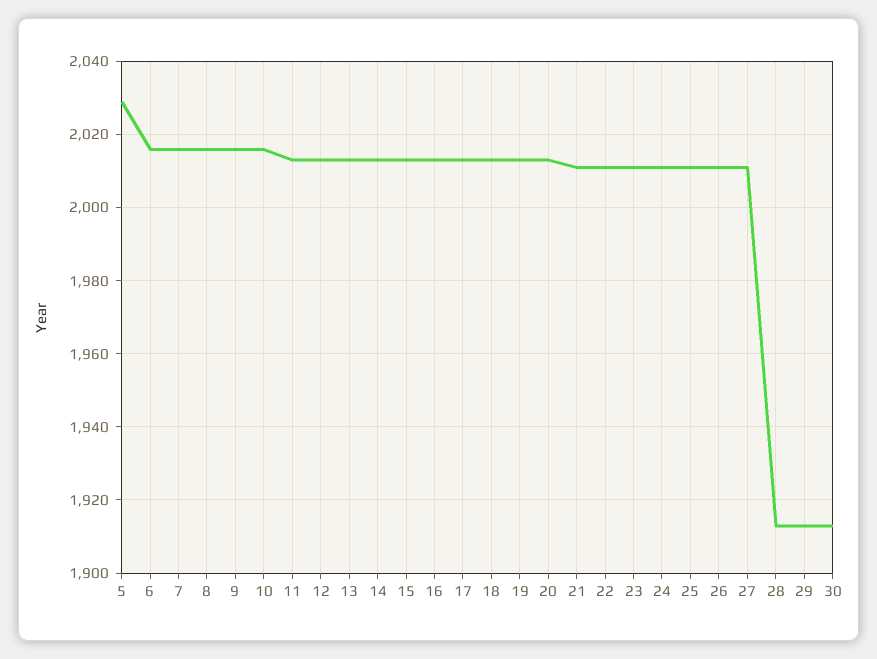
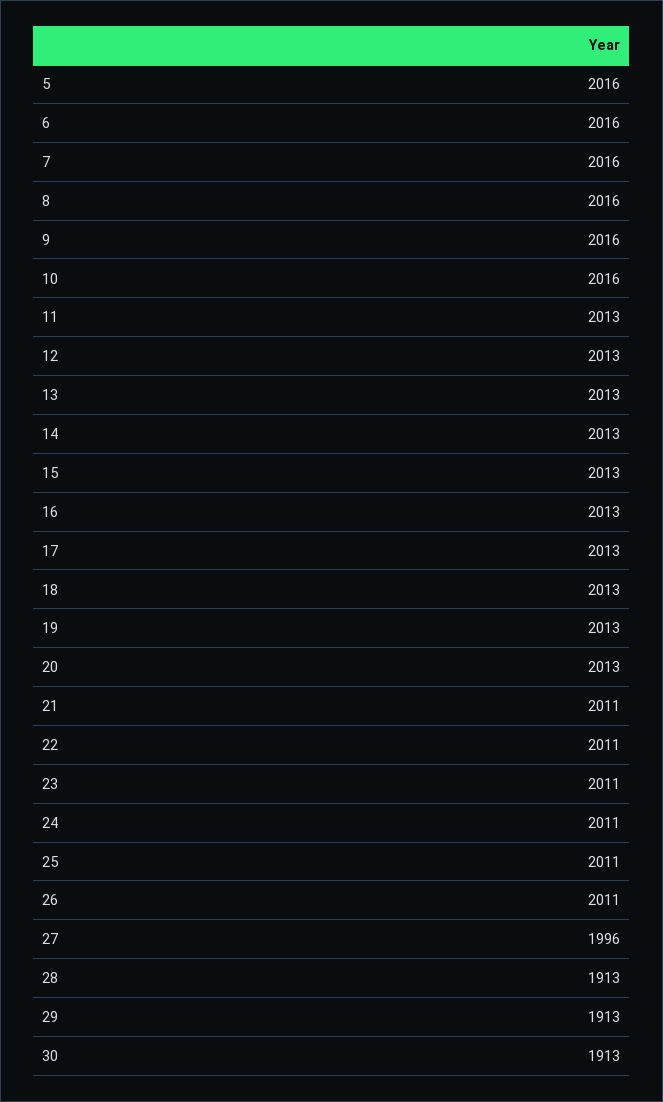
  {
-   "5": 2030,
+   "5": 2016,
    "6": 2016,
    "7": 2016,
    "8": 2016,
    "9": 2016,
    "10": 2016,
    "11": 2013,
    "12": 2013,
    "13": 2013,
    "14": 2013,
    "15": 2013,
    "16": 2013,
    "17": 2013,
    "18": 2013,
    "19": 2013,
    "20": 2013,
    "21": 2011,
    "22": 2011,
    "23": 2011,
    "24": 2011,
    "25": 2011,
    "26": 2011,
-   "27": 2010,
+   "27": 1996,
    "28": 1913,
    "29": 1913,
    "30": 1913
  }

